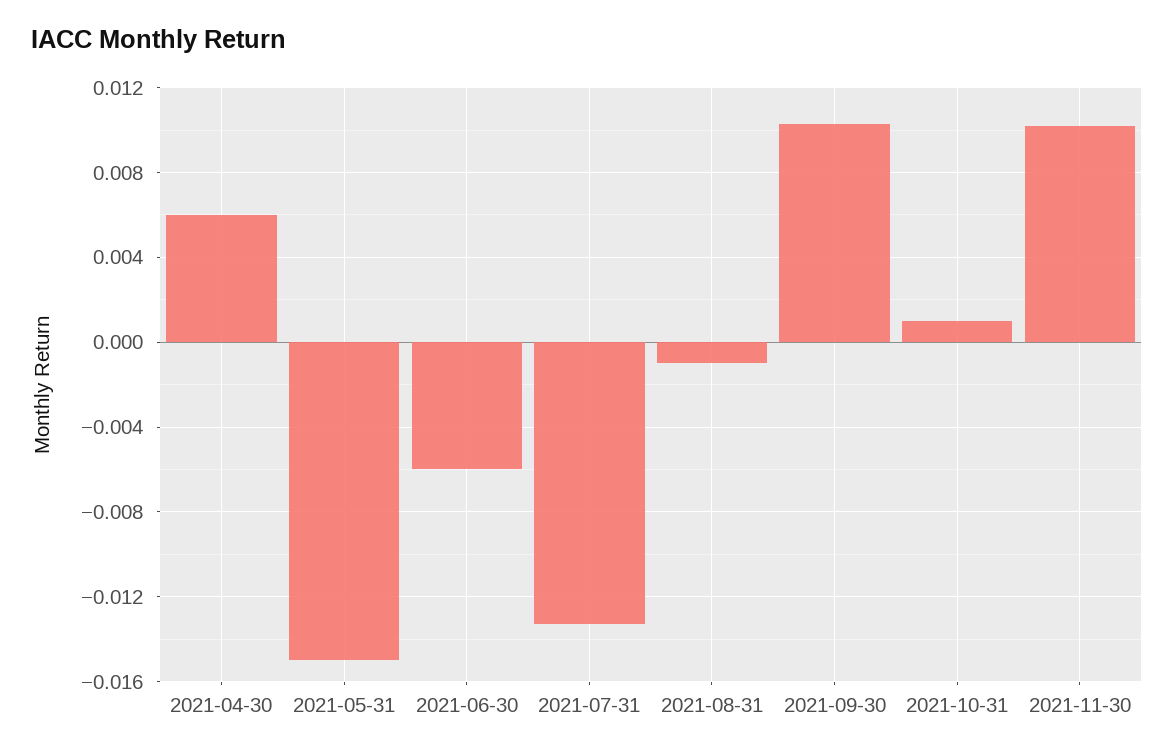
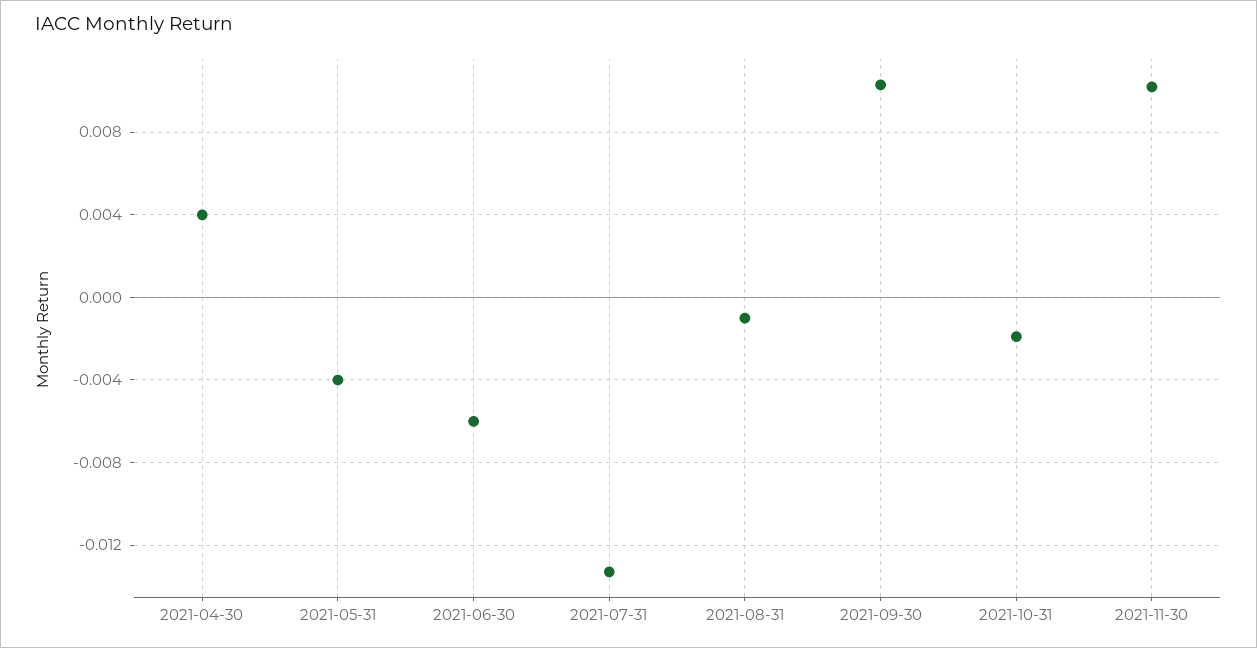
  {
-   "2021-04-30": 0.006,
+   "2021-04-30": 0.004,
-   "2021-05-31": -0.015,
+   "2021-05-31": -0.004,
    "2021-06-30": -0.006,
    "2021-07-31": -0.0135,
    "2021-08-31": -0.001,
    "2021-09-30": 0.0105,
-   "2021-10-31": 0.001,
+   "2021-10-31": -0.002,
    "2021-11-30": 0.01
  }

